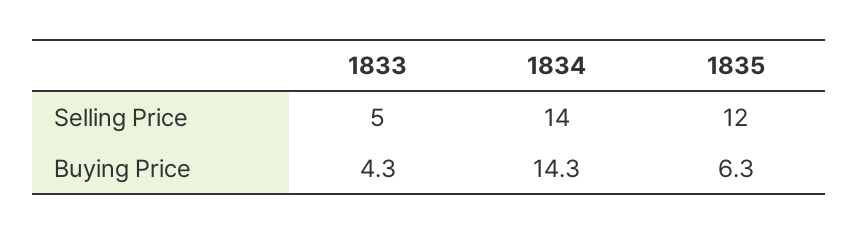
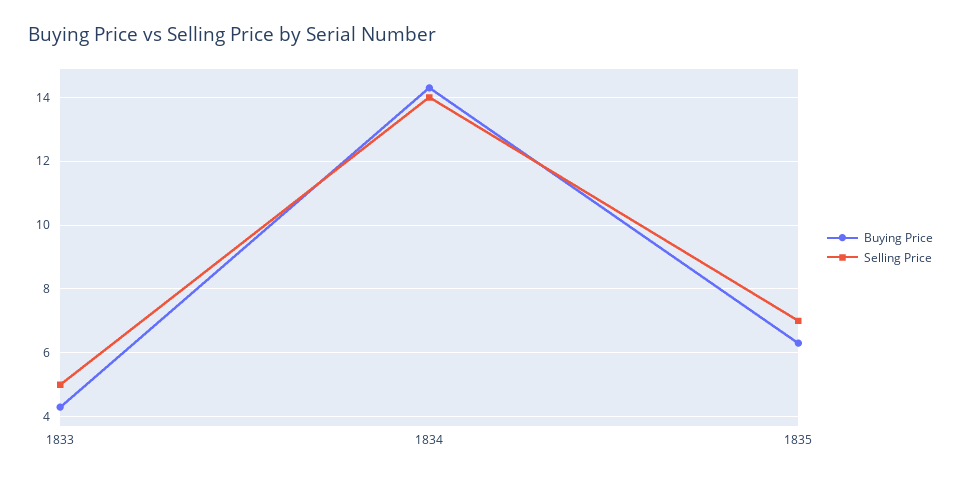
  {
    "Selling Price": {
      "1833": 5,
      "1834": 14,
-     "1835": 12
+     "1835": 7
    },
    "Buying Price": {
      "1833": 4.3,
      "1834": 14.3,
      "1835": 6.3
    }
  }

